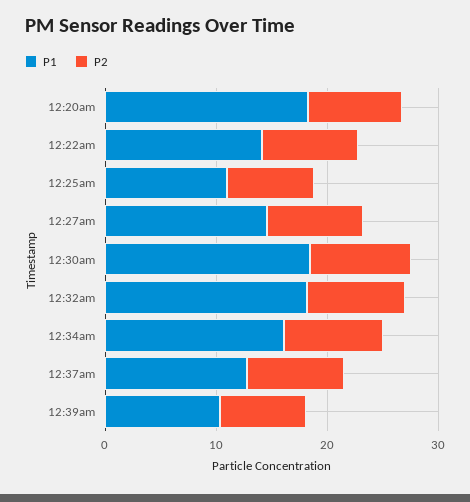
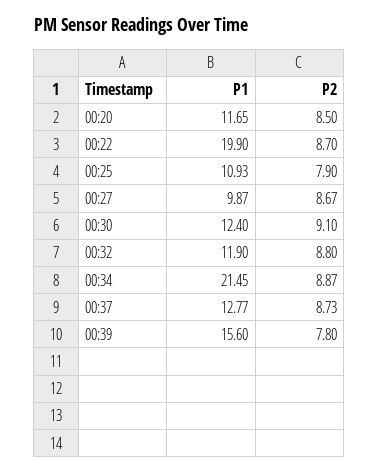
  {
    "P1": {
-     "12:20am": 18,
+     "12:20am": 11.65,
-     "12:22am": 14,
+     "12:22am": 19.9,
      "12:25am": 10.93,
-     "12:27am": 14,
+     "12:27am": 9.87,
-     "12:30am": 18,
+     "12:30am": 12.4,
-     "12:32am": 18,
+     "12:32am": 11.9,
-     "12:34am": 16,
+     "12:34am": 21.45,
      "12:37am": 12.77,
-     "12:39am": 10
+     "12:39am": 15.6
    },
    "P2": {
      "12:20am": 8.5,
      "12:22am": 8.7,
      "12:25am": 7.9,
      "12:27am": 8.67,
      "12:30am": 9.1,
      "12:32am": 8.8,
      "12:34am": 8.87,
      "12:37am": 8.73,
      "12:39am": 7.8
    }
  }

